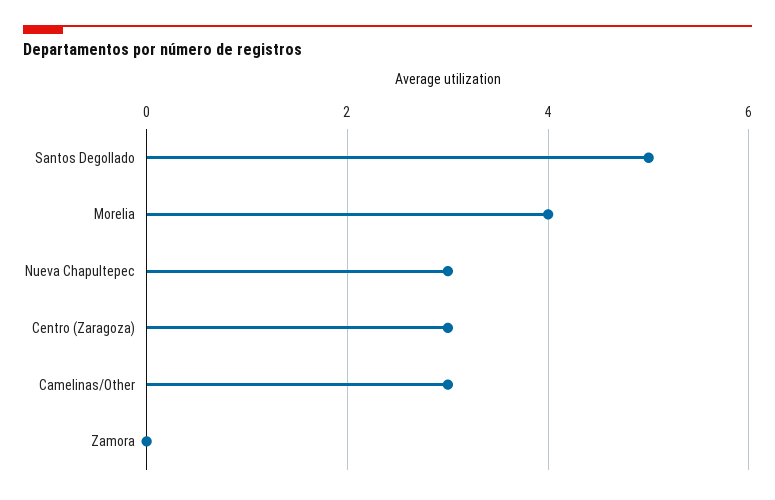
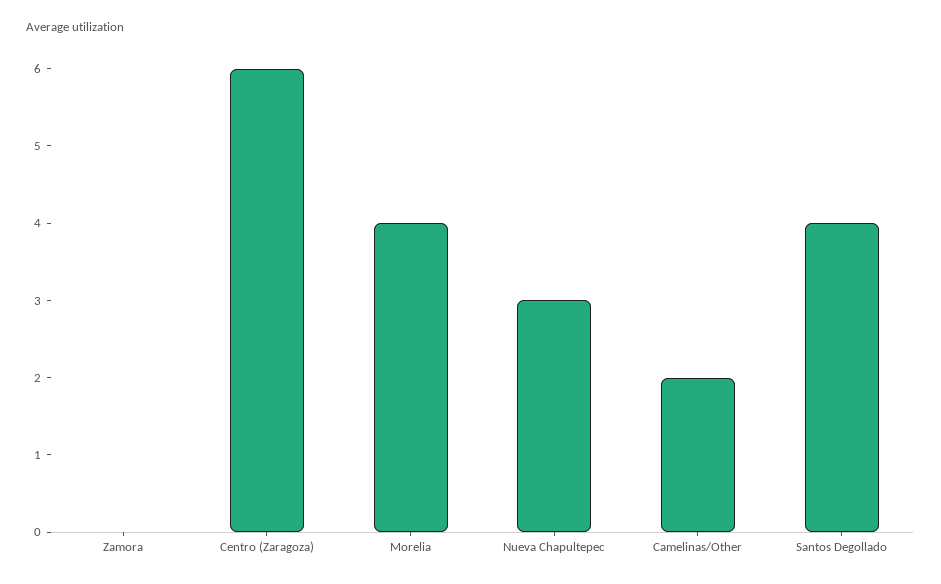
  {
-   "Santos Degollado": 5,
+   "Santos Degollado": 4,
    "Morelia": 4,
    "Nueva Chapultepec": 3,
-   "Centro (Zaragoza)": 3,
+   "Centro (Zaragoza)": 6,
-   "Camelinas/Other": 3,
+   "Camelinas/Other": 2,
    "Zamora": 0
  }

